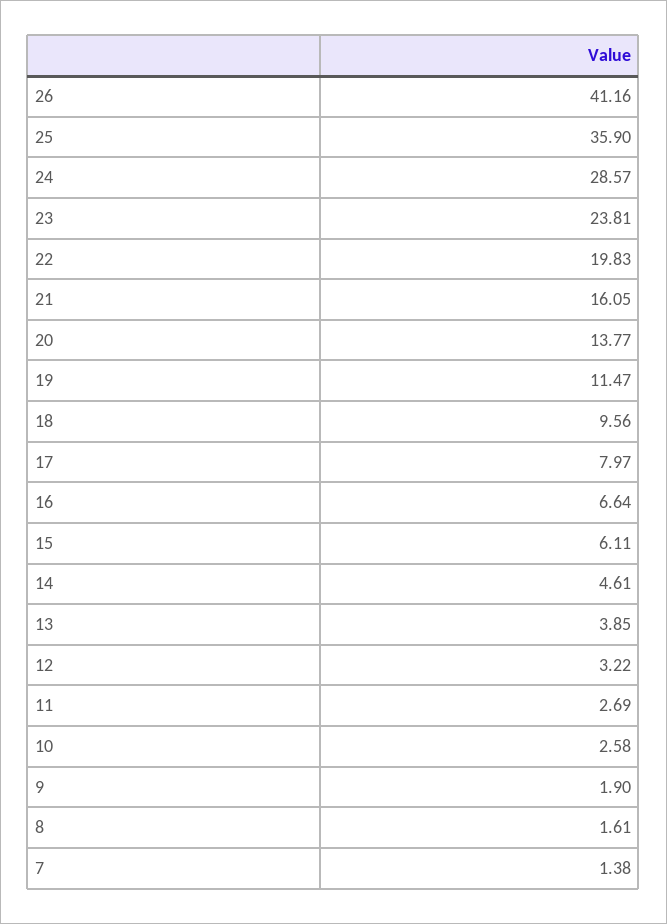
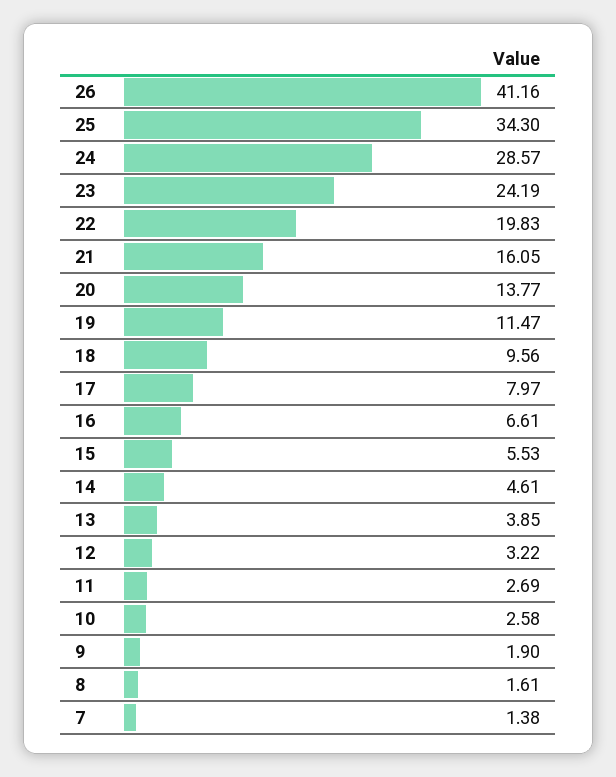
  {
    "26": 41.16,
-   "25": 35.9,
+   "25": 34.3,
    "24": 28.57,
-   "23": 23.81,
+   "23": 24.19,
    "22": 19.83,
    "21": 16.05,
    "20": 13.77,
    "19": 11.47,
    "18": 9.56,
    "17": 7.97,
-   "16": 6.64,
+   "16": 6.61,
-   "15": 6.11,
+   "15": 5.53,
    "14": 4.61,
    "13": 3.85,
    "12": 3.22,
    "11": 2.69,
    "10": 2.58,
    "9": 1.9,
    "8": 1.61,
    "7": 1.38
  }

